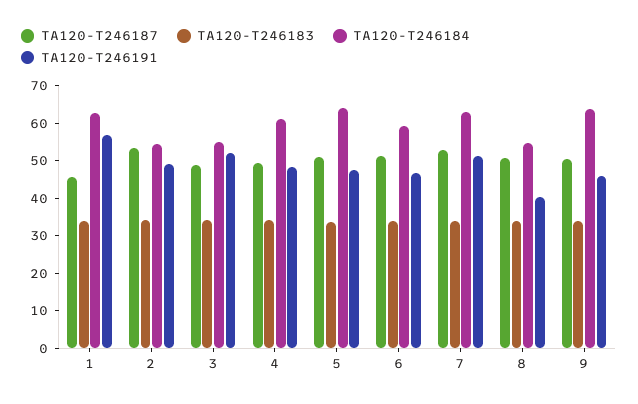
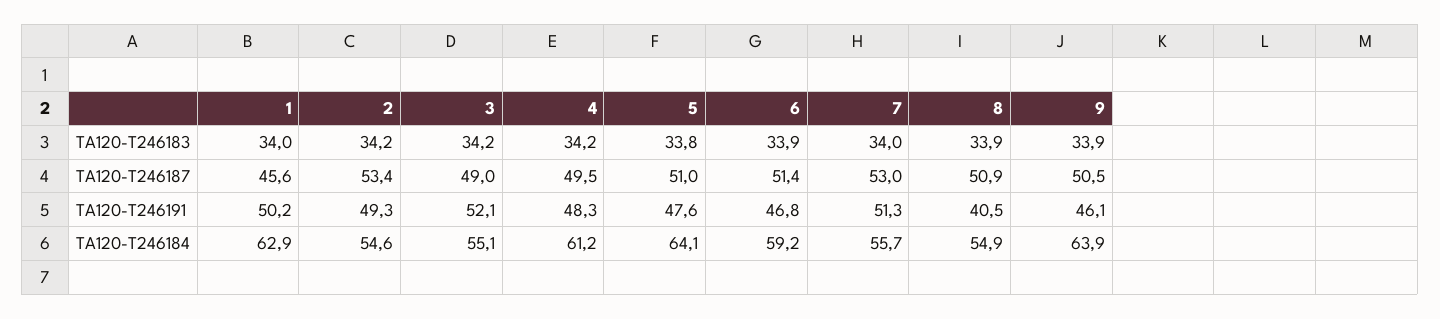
  {
    "TA120-T246187": {
      "1": 45.6,
      "2": 53.4,
      "3": 49,
      "4": 49.5,
      "5": 51,
      "6": 51.4,
      "7": 53,
      "8": 50.9,
      "9": 50.5
    },
    "TA120-T246183": {
      "1": 34,
      "2": 34.2,
      "3": 34.2,
      "4": 34.2,
      "5": 33.8,
      "6": 33.9,
      "7": 34,
      "8": 33.9,
      "9": 33.9
    },
    "TA120-T246184": {
      "1": 62.9,
      "2": 54.6,
      "3": 55.1,
      "4": 61.2,
      "5": 64.1,
      "6": 59.2,
-     "7": 62.5,
+     "7": 55.7,
      "8": 54.9,
      "9": 63.9
    },
    "TA120-T246191": {
-     "1": 57.5,
+     "1": 50.2,
      "2": 49.3,
      "3": 52.1,
      "4": 48.3,
      "5": 47.6,
      "6": 46.8,
      "7": 51.3,
      "8": 40.5,
      "9": 46.1
    }
  }

